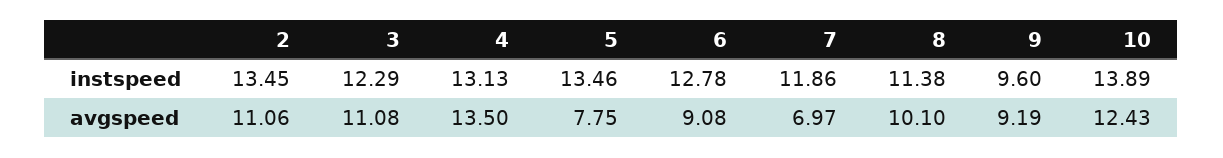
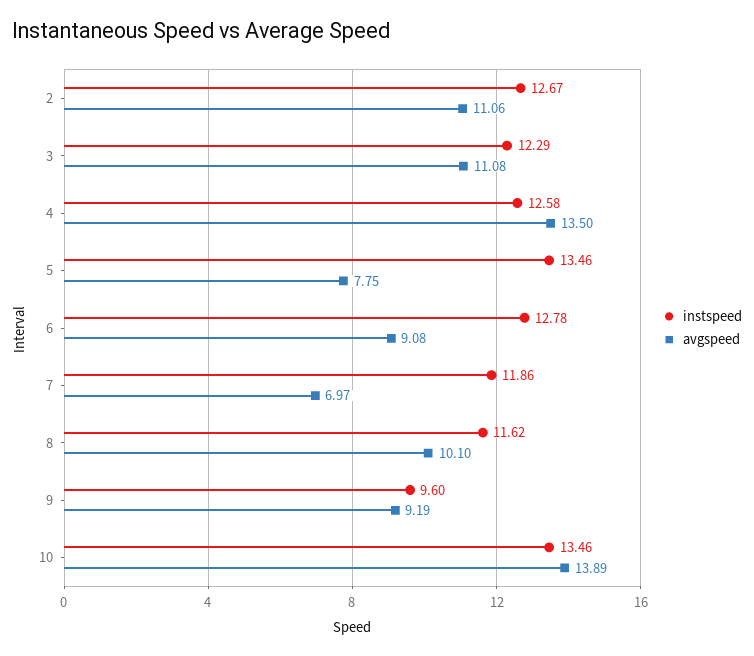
  {
    "instspeed": {
-     "2": 13.45,
+     "2": 12.67,
      "3": 12.29,
-     "4": 13.13,
+     "4": 12.58,
      "5": 13.46,
      "6": 12.78,
      "7": 11.86,
-     "8": 11.38,
+     "8": 11.62,
      "9": 9.6,
-     "10": 13.89
+     "10": 13.46
    },
    "avgspeed": {
      "2": 11.06,
      "3": 11.08,
      "4": 13.5,
      "5": 7.75,
      "6": 9.08,
      "7": 6.97,
      "8": 10.1,
      "9": 9.19,
-     "10": 12.43
+     "10": 13.89
    }
  }

